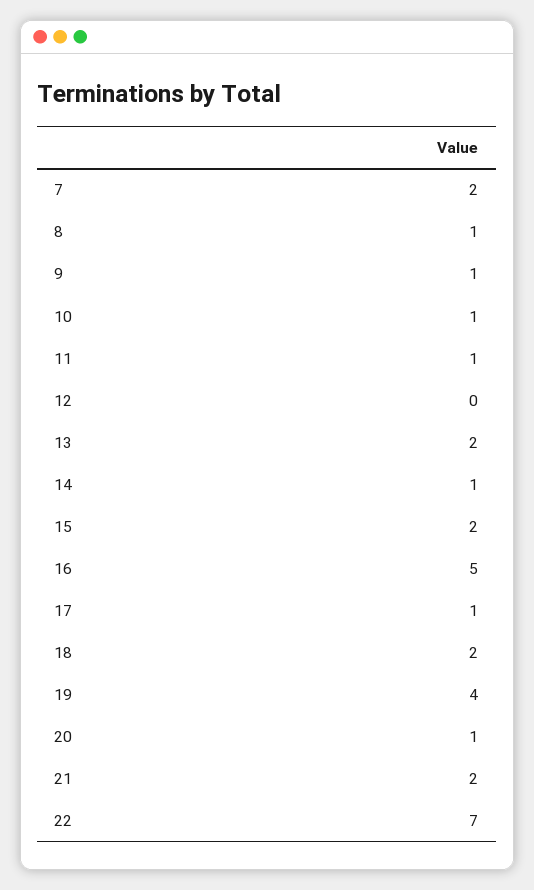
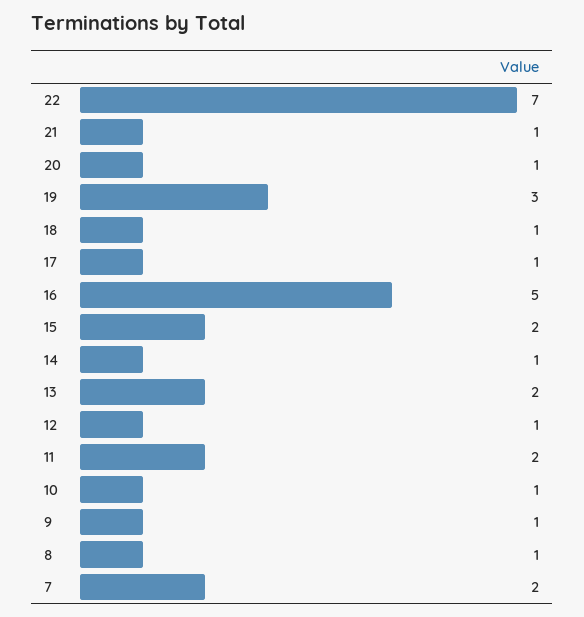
  {
    "7": 2,
    "8": 1,
    "9": 1,
    "10": 1,
-   "11": 1,
+   "11": 2,
-   "12": 0,
+   "12": 1,
    "13": 2,
    "14": 1,
    "15": 2,
    "16": 5,
    "17": 1,
-   "18": 2,
+   "18": 1,
-   "19": 4,
+   "19": 3,
    "20": 1,
-   "21": 2,
+   "21": 1,
    "22": 7
  }

